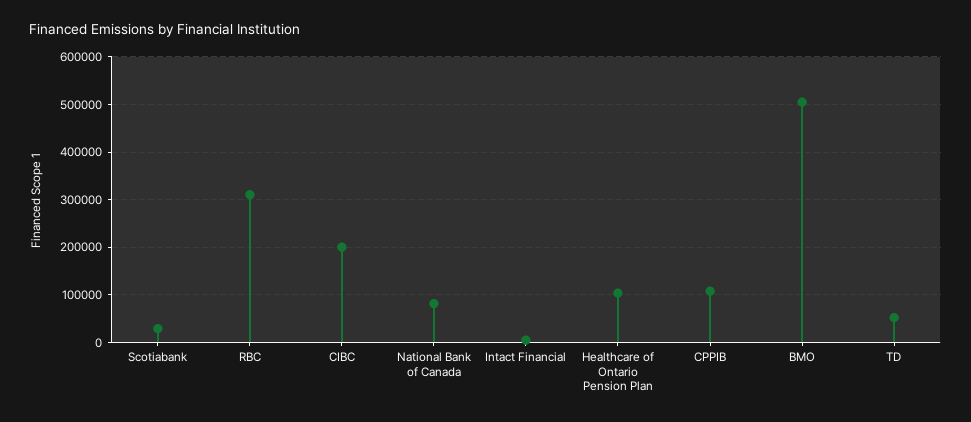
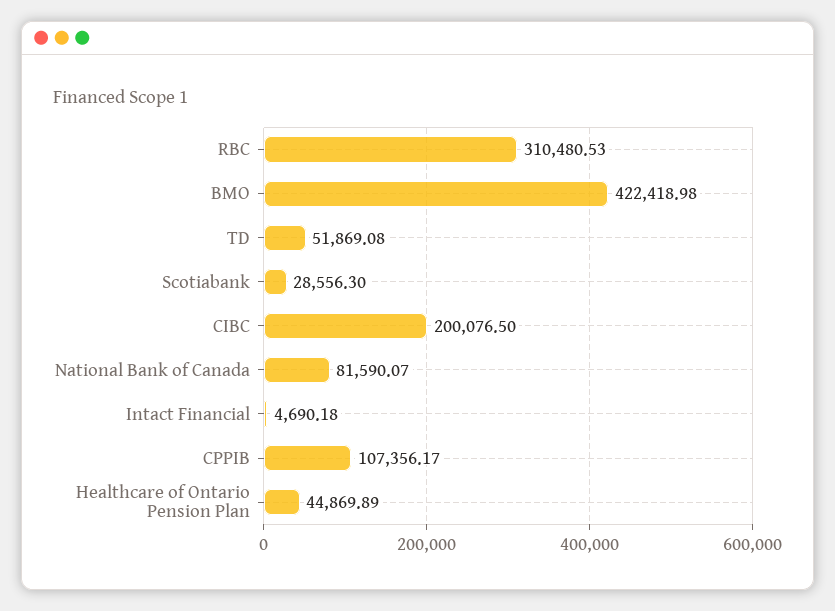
  {
    "Scotiabank": 28556.3,
    "RBC": 310480.53,
    "CIBC": 200076.5,
    "National Bank of Canada": 81590.07,
    "Intact Financial": 4690.18,
-   "Healthcare of Ontario Pension Plan": 100000,
+   "Healthcare of Ontario Pension Plan": 44869.89,
    "CPPIB": 107356.17,
-   "BMO": 500000,
+   "BMO": 422418.98,
    "TD": 51869.08
  }

